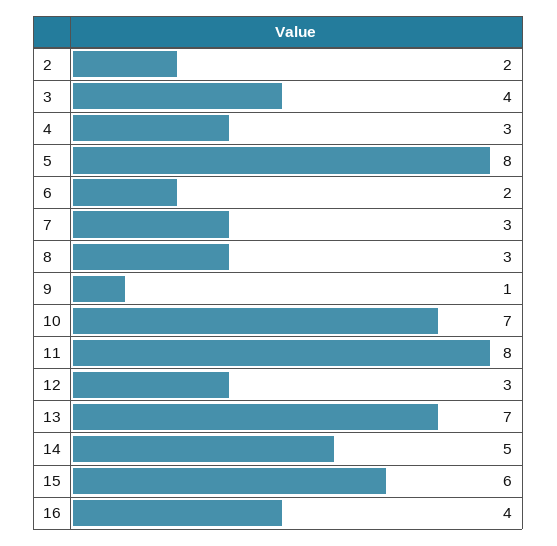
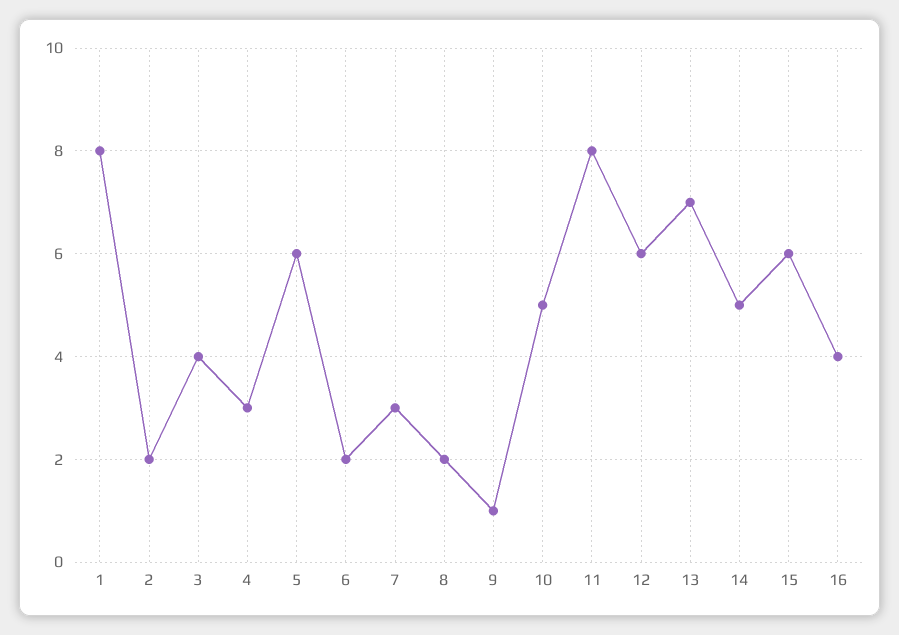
  {
    "2": 2,
    "3": 4,
    "4": 3,
-   "5": 8,
+   "5": 6,
    "6": 2,
    "7": 3,
-   "8": 3,
+   "8": 2,
    "9": 1,
-   "10": 7,
+   "10": 5,
    "11": 8,
-   "12": 3,
+   "12": 6,
    "13": 7,
    "14": 5,
    "15": 6,
-   "16": 4
+   "16": 4,
+   "1": 8
  }

